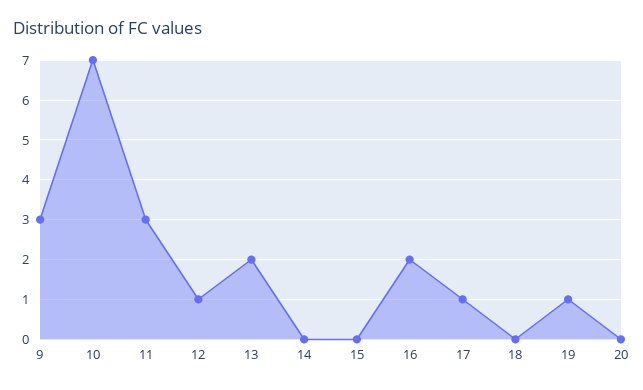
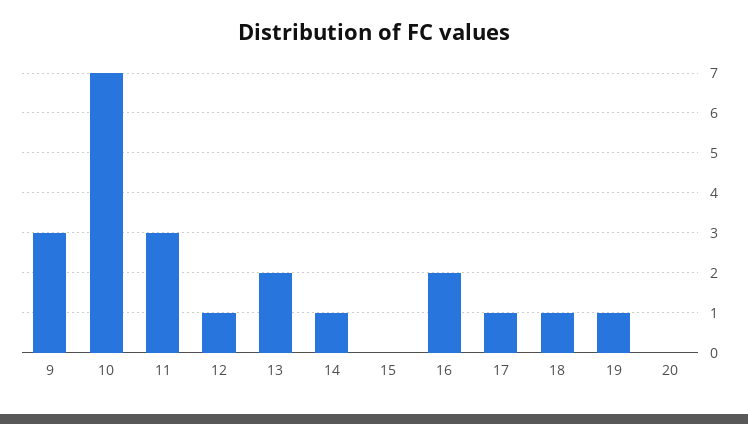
  {
    "9": 3,
    "10": 7,
    "11": 3,
    "12": 1,
    "13": 2,
-   "14": 0,
+   "14": 1,
    "15": 0,
    "16": 2,
    "17": 1,
-   "18": 0,
+   "18": 1,
    "19": 1,
    "20": 0
  }

